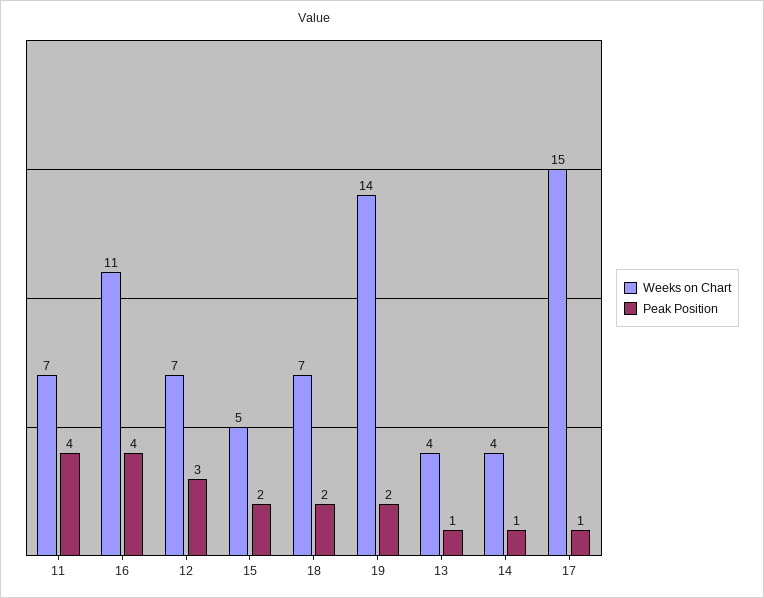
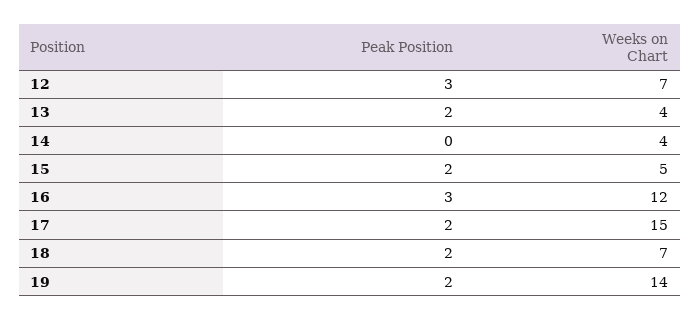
  {
    "Weeks on Chart": {
-     "11": 7,
-     "16": 11,
+     "16": 12,
      "12": 7,
      "15": 5,
      "18": 7,
      "19": 14,
      "13": 4,
      "14": 4,
      "17": 15
    },
    "Peak Position": {
-     "11": 4,
-     "16": 4,
+     "16": 3,
      "12": 3,
      "15": 2,
      "18": 2,
      "19": 2,
-     "13": 1,
+     "13": 2,
-     "14": 1,
+     "14": 0,
-     "17": 1
+     "17": 2
    }
  }

